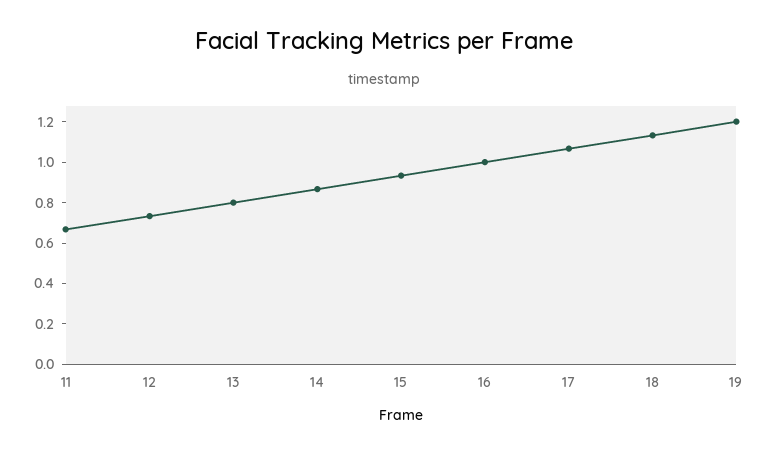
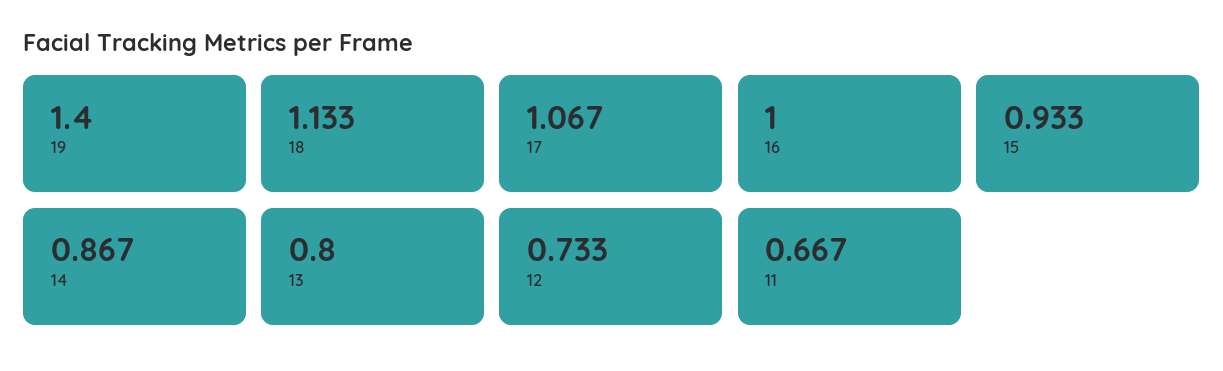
  {
    "11": 0.667,
    "12": 0.733,
    "13": 0.8,
    "14": 0.867,
    "15": 0.933,
    "16": 1,
    "17": 1.067,
    "18": 1.133,
-   "19": 1.2
+   "19": 1.4
  }

